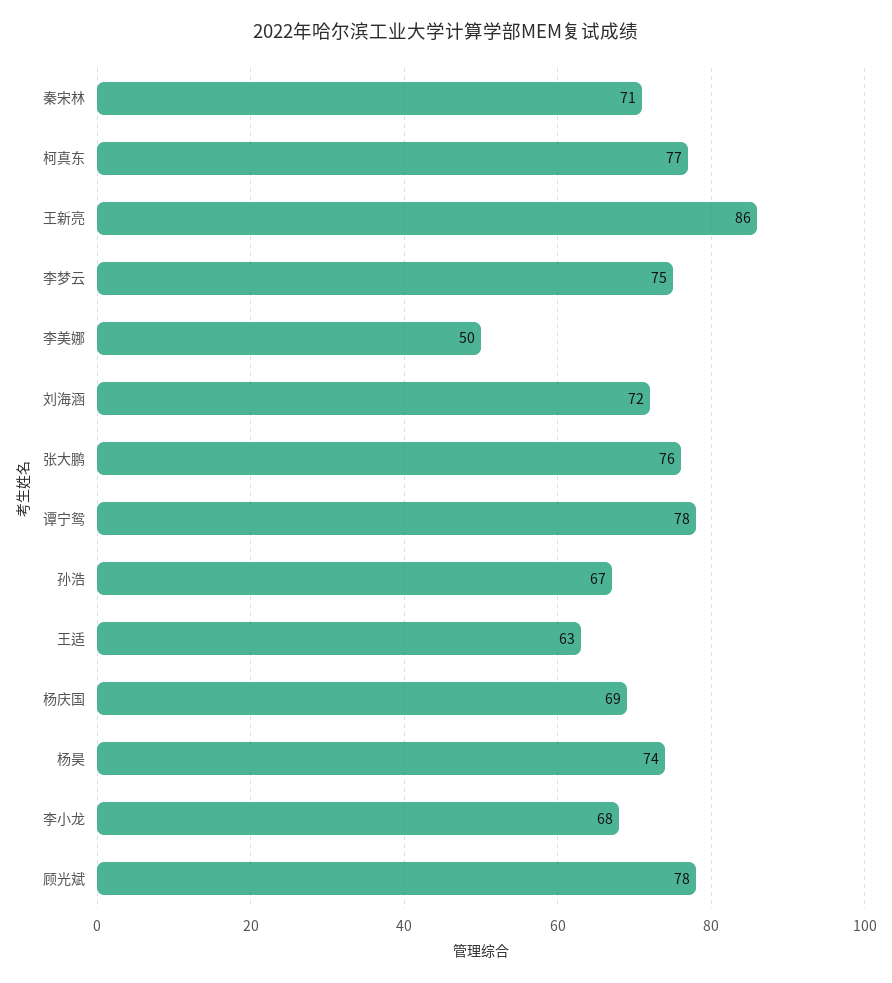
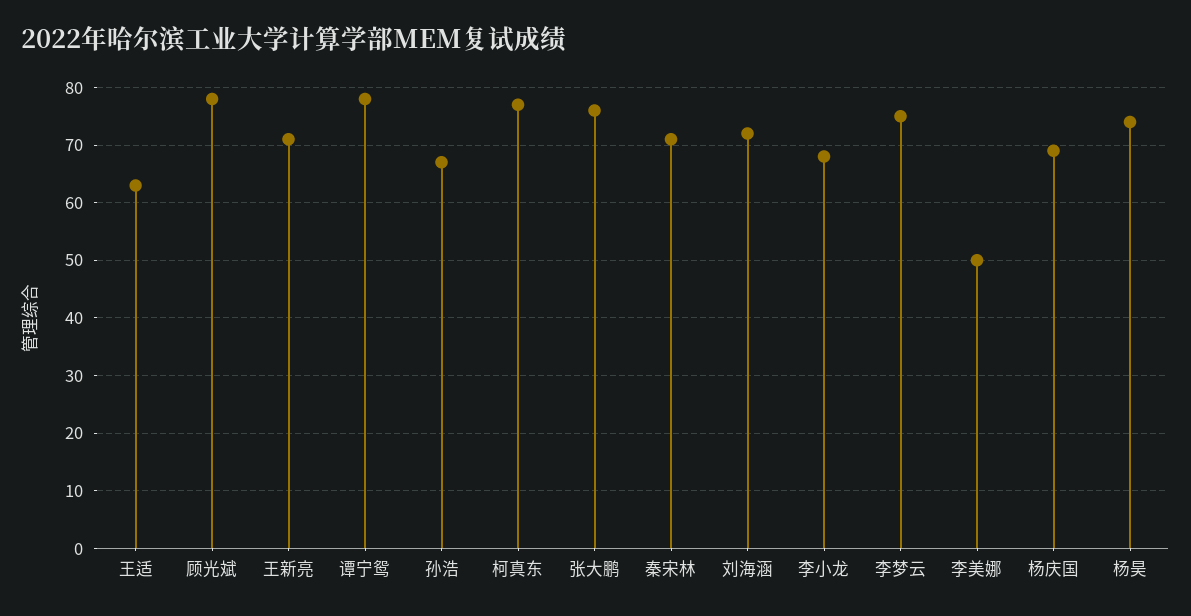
  {
    "秦宋林": 71,
    "柯真东": 77,
-   "王新亮": 86,
+   "王新亮": 70,
    "李梦云": 75,
    "李美娜": 50,
    "刘海涵": 72,
    "张大鹏": 76,
    "谭宁鸳": 78,
    "孙浩": 67,
    "王适": 63,
    "杨庆国": 69,
    "杨昊": 74,
    "李小龙": 68,
    "顾光斌": 78
  }

